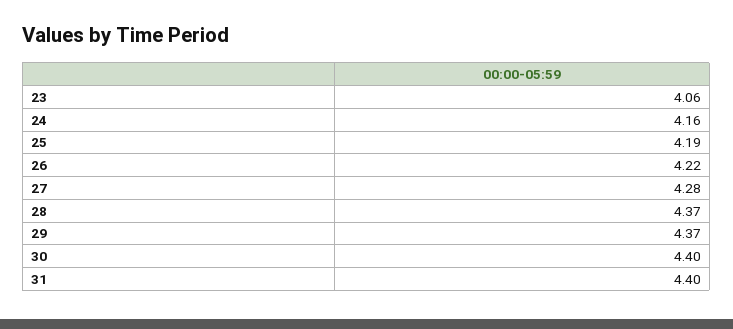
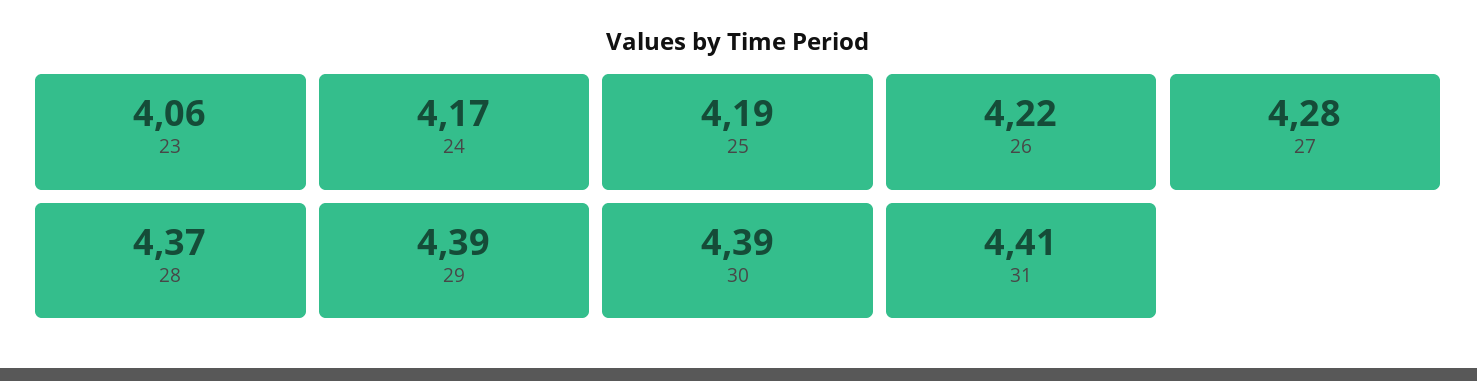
  {
    "23": 4.06,
-   "24": 4.16,
+   "24": 4.17,
    "25": 4.19,
    "26": 4.22,
    "27": 4.28,
    "28": 4.37,
-   "29": 4.37,
+   "29": 4.39,
-   "30": 4.4,
+   "30": 4.39,
-   "31": 4.4
+   "31": 4.41
  }

